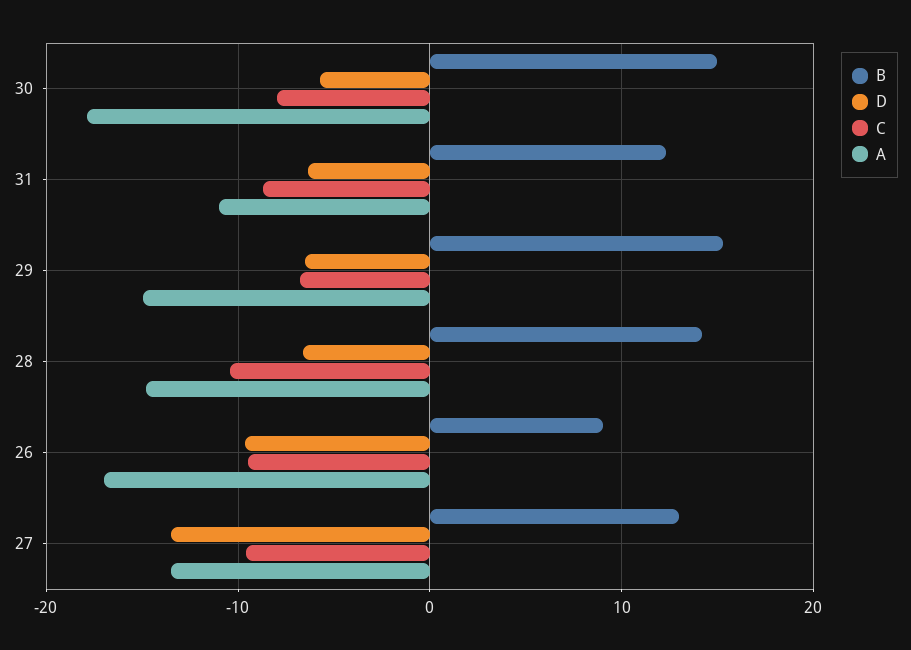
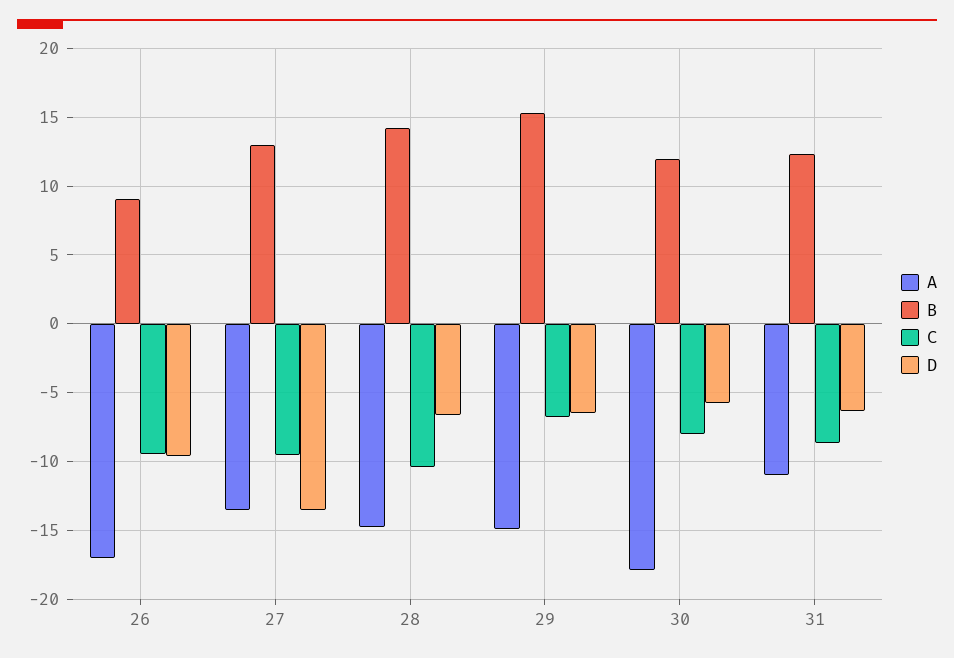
  {
    "B": {
-     "30": 15,
+     "30": 12,
      "31": 12.5,
      "29": 15.5,
      "28": 14,
      "26": 9,
      "27": 13
    },
    "D": {
      "30": -5.5,
      "31": -6.5,
      "29": -6.5,
      "28": -6.5,
      "26": -9.5,
      "27": -13.5
    },
    "C": {
      "30": -8,
      "31": -8.5,
      "29": -7,
      "28": -10.5,
      "26": -9.5,
      "27": -9.5
    },
    "A": {
      "30": -18,
      "31": -11,
      "29": -15,
      "28": -15,
      "26": -17,
      "27": -13.5
    }
  }

